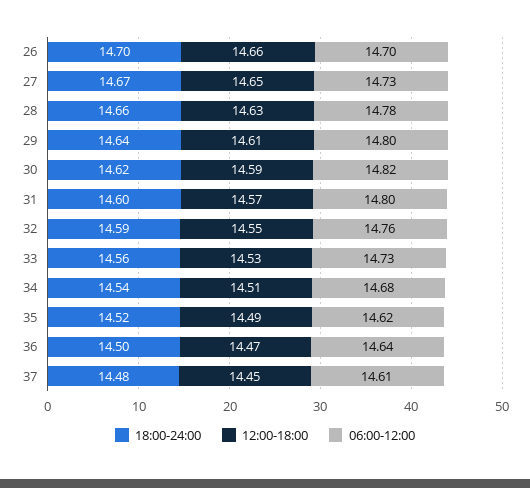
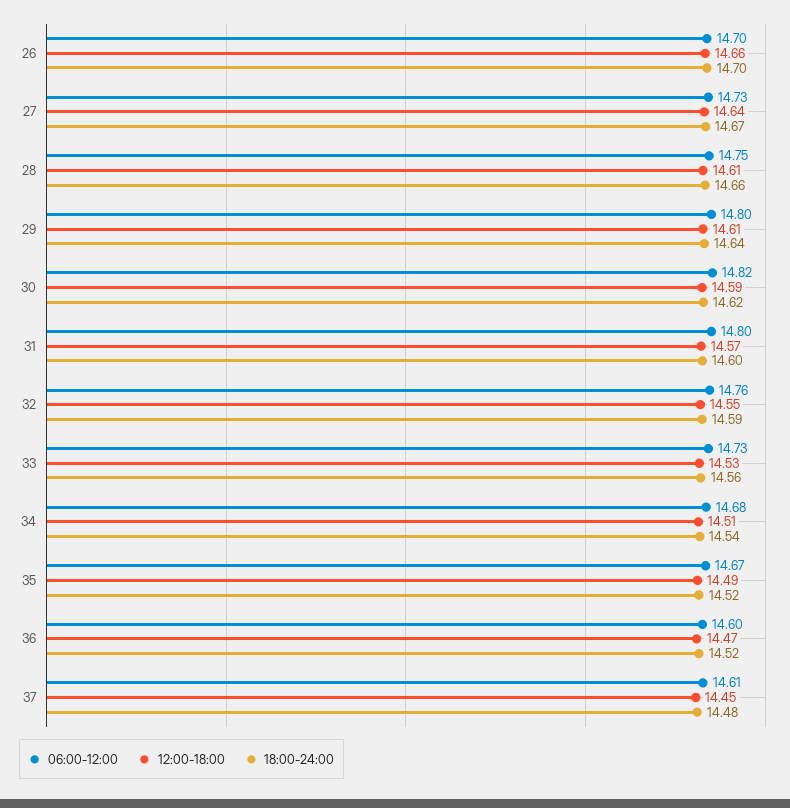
  {
    "18:00-24:00": {
      "26": 14.7,
      "27": 14.67,
      "28": 14.66,
      "29": 14.64,
      "30": 14.62,
      "31": 14.6,
      "32": 14.59,
      "33": 14.56,
      "34": 14.54,
      "35": 14.52,
-     "36": 14.5,
+     "36": 14.52,
      "37": 14.48
    },
    "12:00-18:00": {
      "26": 14.66,
-     "27": 14.65,
+     "27": 14.64,
-     "28": 14.63,
+     "28": 14.61,
      "29": 14.61,
      "30": 14.59,
      "31": 14.57,
      "32": 14.55,
      "33": 14.53,
      "34": 14.51,
      "35": 14.49,
      "36": 14.47,
      "37": 14.45
    },
    "06:00-12:00": {
      "26": 14.7,
      "27": 14.73,
-     "28": 14.78,
+     "28": 14.75,
      "29": 14.8,
      "30": 14.82,
      "31": 14.8,
      "32": 14.76,
      "33": 14.73,
      "34": 14.68,
-     "35": 14.62,
+     "35": 14.67,
-     "36": 14.64,
+     "36": 14.6,
      "37": 14.61
    }
  }

